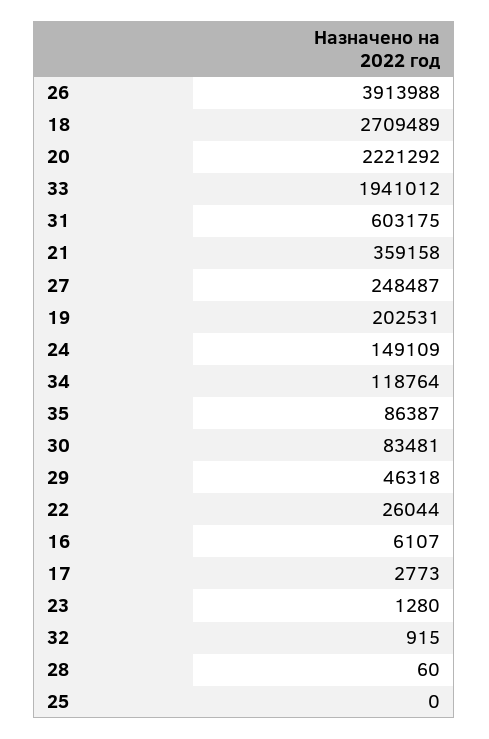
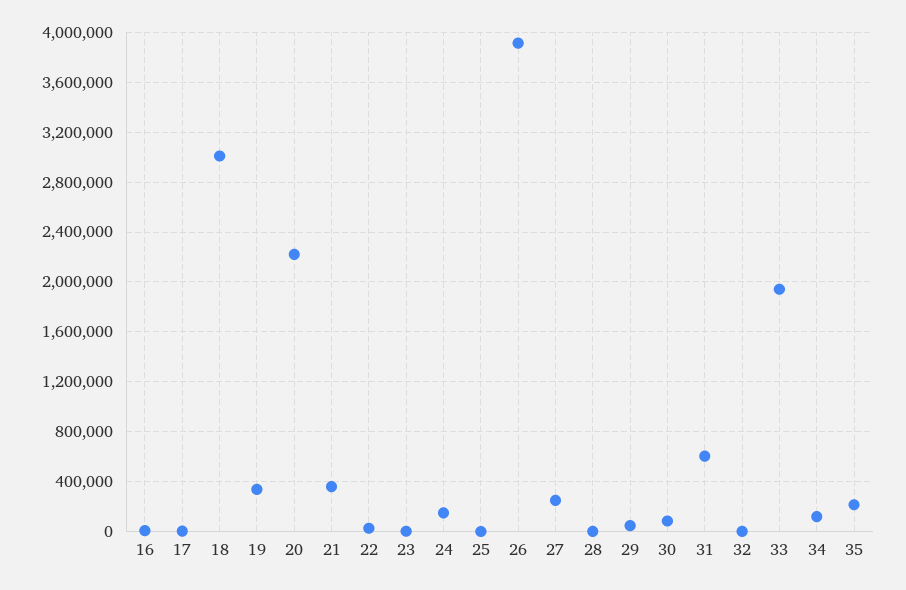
  {
    "26": 3913988,
-   "18": 2709489,
+   "18": 3000000,
    "20": 2221292,
    "33": 1941012,
    "31": 603175,
    "21": 359158,
    "27": 248487,
-   "19": 202531,
+   "19": 350000,
    "24": 149109,
    "34": 118764,
-   "35": 86387,
+   "35": 200000,
    "30": 83481,
    "29": 46318,
    "22": 26044,
    "16": 6107,
    "17": 2773,
    "23": 1280,
    "32": 915,
    "28": 60,
    "25": 0
  }

